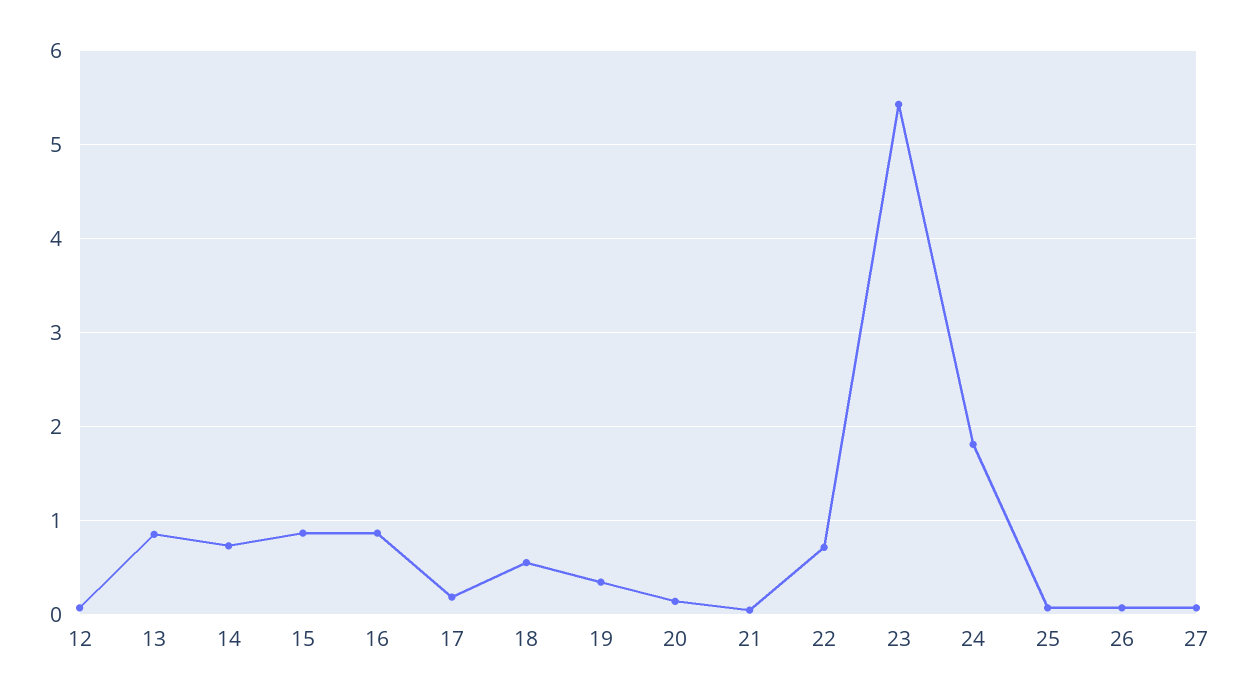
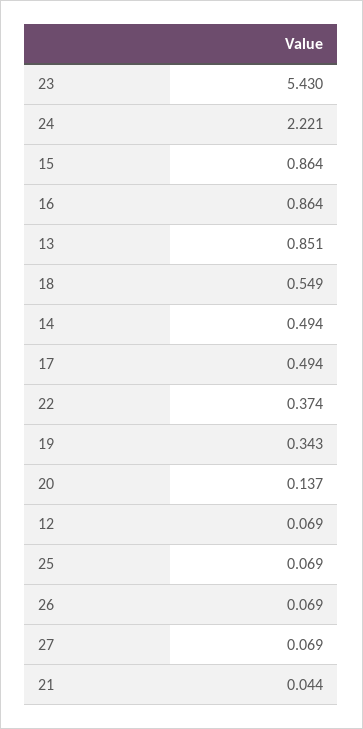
  {
    "12": 0.069,
    "13": 0.851,
-   "14": 0.7,
+   "14": 0.494,
    "15": 0.864,
    "16": 0.864,
-   "17": 0.2,
+   "17": 0.494,
    "18": 0.549,
    "19": 0.343,
    "20": 0.137,
    "21": 0.044,
-   "22": 0.7,
+   "22": 0.374,
    "23": 5.43,
-   "24": 1.8,
+   "24": 2.221,
    "25": 0.069,
    "26": 0.069,
    "27": 0.069
  }

